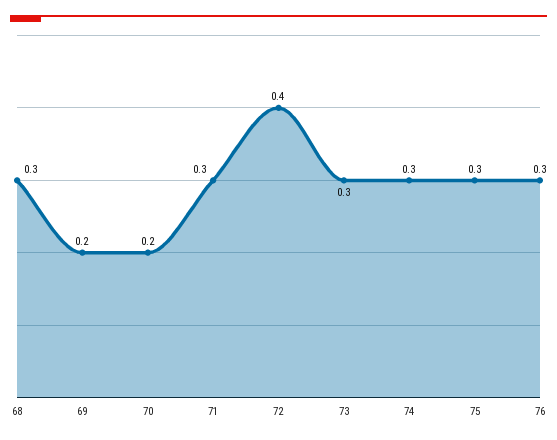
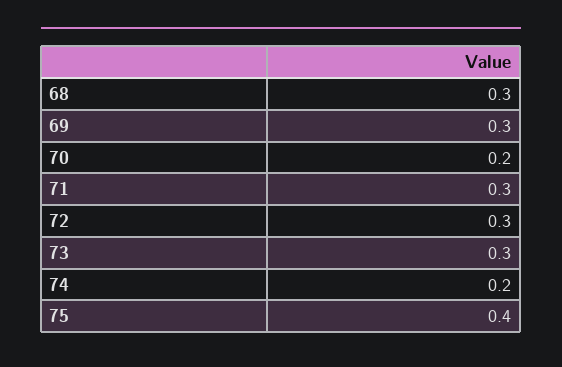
  {
    "68": 0.3,
-   "69": 0.2,
+   "69": 0.3,
    "70": 0.2,
    "71": 0.3,
-   "72": 0.4,
+   "72": 0.3,
    "73": 0.3,
-   "74": 0.3,
+   "74": 0.2,
-   "75": 0.3,
+   "75": 0.4
-   "76": 0.3
  }

